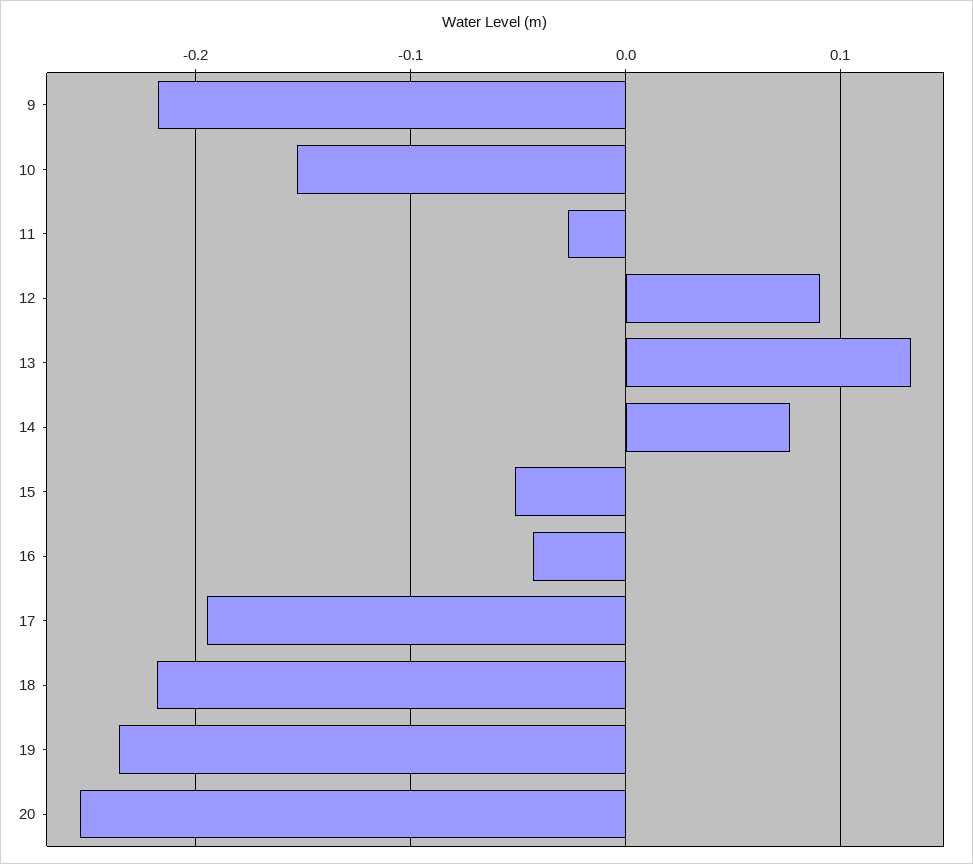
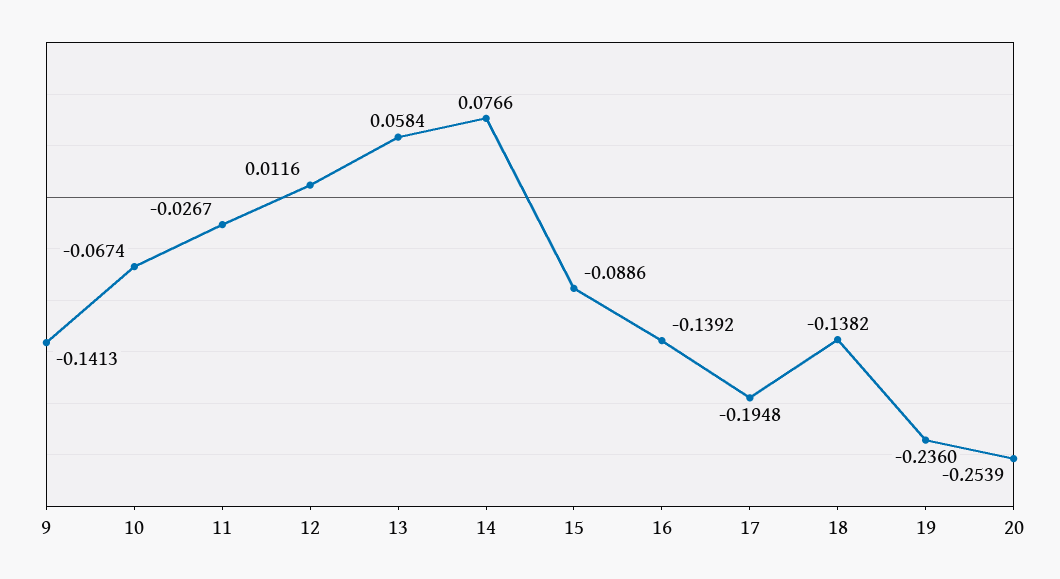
  {
-   "9": -0.22,
+   "9": -0.1413,
-   "10": -0.15,
+   "10": -0.0674,
    "11": -0.0267,
-   "12": 0.09,
+   "12": 0.0116,
-   "13": 0.13,
+   "13": 0.0584,
    "14": 0.0766,
-   "15": -0.05,
+   "15": -0.0886,
-   "16": -0.04,
+   "16": -0.1392,
    "17": -0.1948,
-   "18": -0.22,
+   "18": -0.1382,
    "19": -0.236,
    "20": -0.2539
  }

